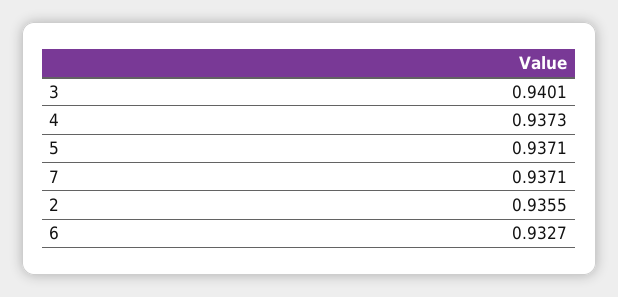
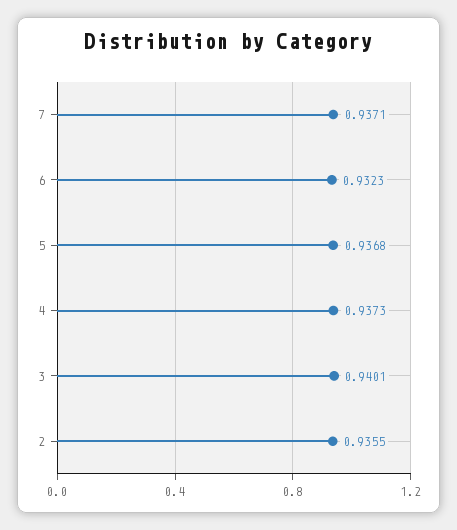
  {
    "3": 0.9401,
    "4": 0.9373,
-   "5": 0.9371,
+   "5": 0.9368,
    "7": 0.9371,
    "2": 0.9355,
-   "6": 0.9327
+   "6": 0.9323
  }

